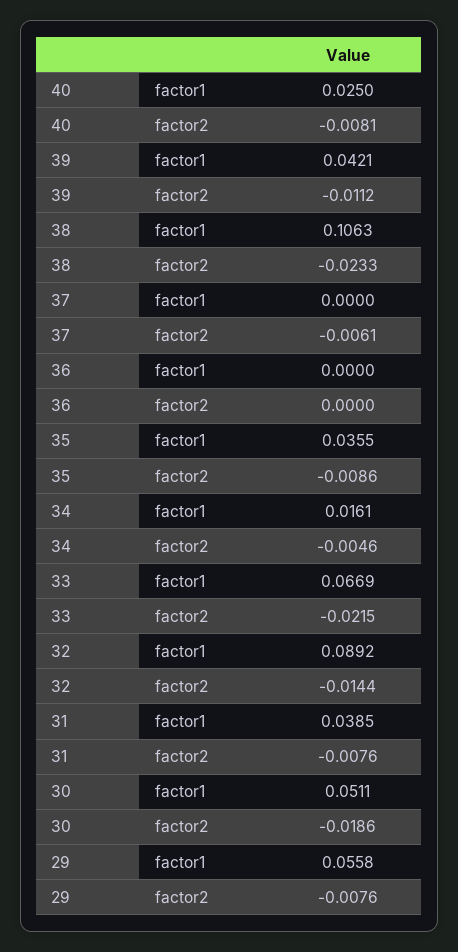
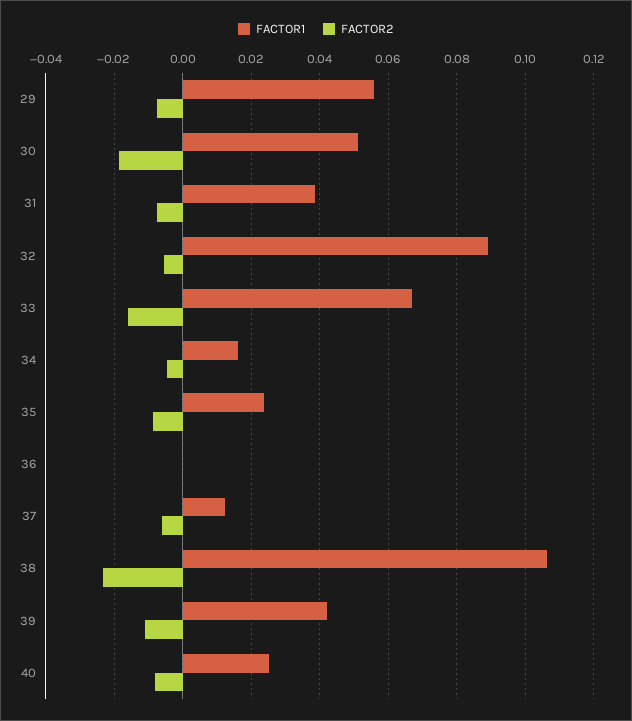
  {
    "factor1": {
      "40": 0.025,
      "39": 0.0421,
      "38": 0.1063,
-     "37": 0,
+     "37": 0.012,
      "36": 0,
-     "35": 0.0355,
+     "35": 0.024,
      "34": 0.0161,
      "33": 0.0669,
      "32": 0.0892,
      "31": 0.0385,
      "30": 0.0511,
      "29": 0.0558
    },
    "factor2": {
      "40": -0.0081,
      "39": -0.0112,
      "38": -0.0233,
      "37": -0.0061,
      "36": 0,
      "35": -0.0086,
      "34": -0.0046,
-     "33": -0.0215,
+     "33": -0.016,
-     "32": -0.0144,
+     "32": -0.006,
      "31": -0.0076,
      "30": -0.0186,
      "29": -0.0076
    }
  }

